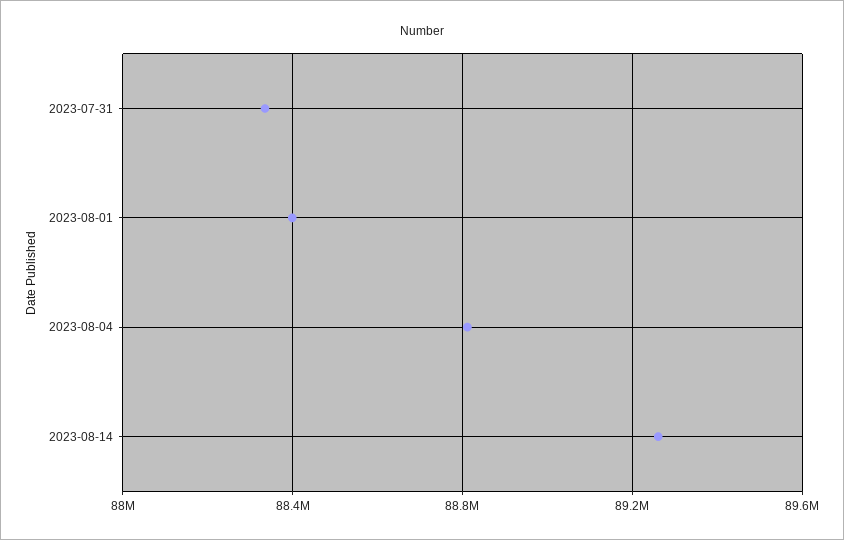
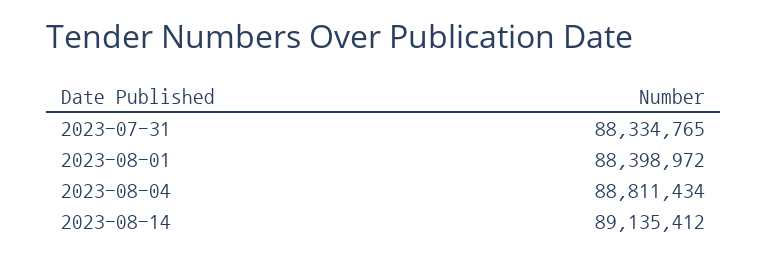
  {
    "2023-07-31": 88334765,
    "2023-08-01": 88398972,
    "2023-08-04": 88811434,
-   "2023-08-14": 89250000
+   "2023-08-14": 89135412
  }

